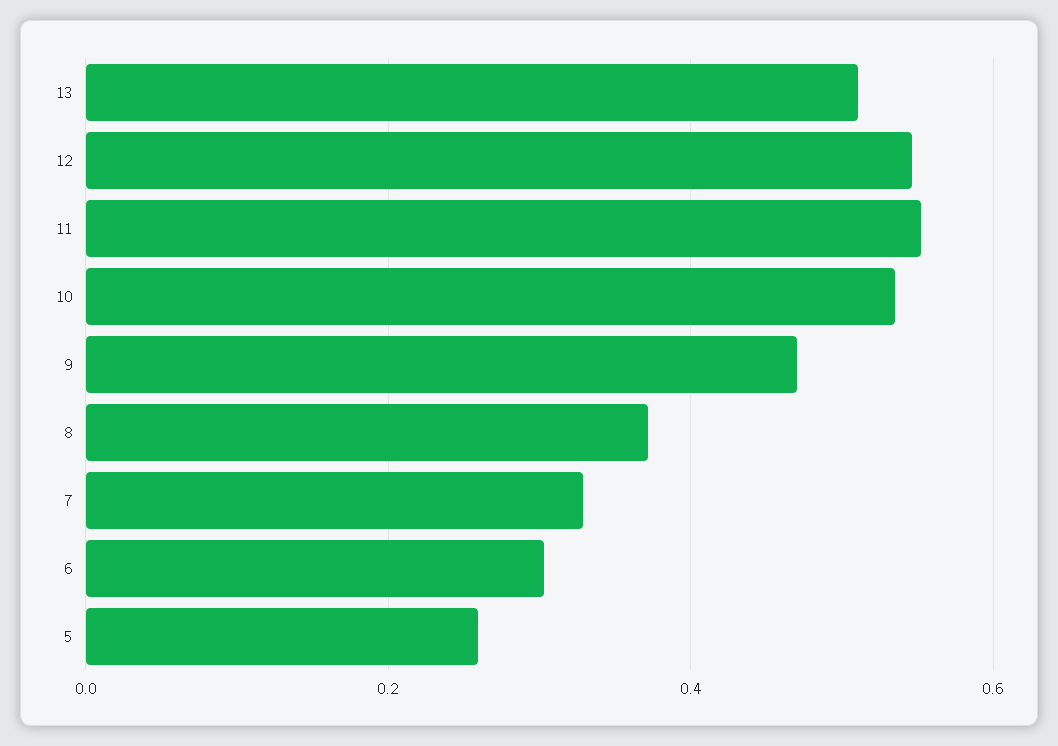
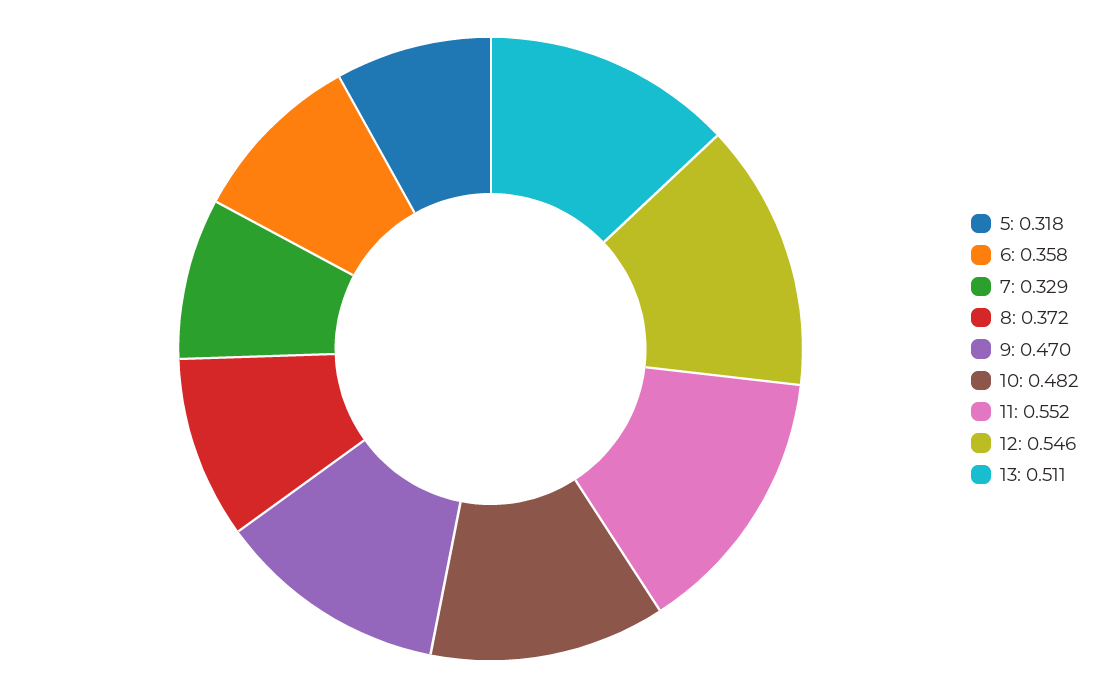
  {
    "13": 0.511,
    "12": 0.546,
    "11": 0.552,
-   "10": 0.54,
+   "10": 0.482,
    "9": 0.47,
    "8": 0.372,
    "7": 0.329,
-   "6": 0.3,
+   "6": 0.358,
-   "5": 0.26
+   "5": 0.318
  }

